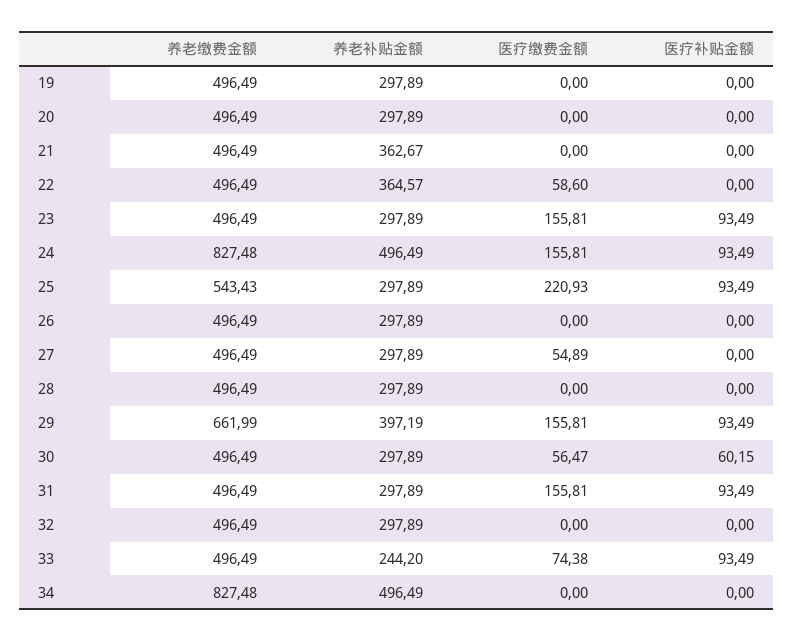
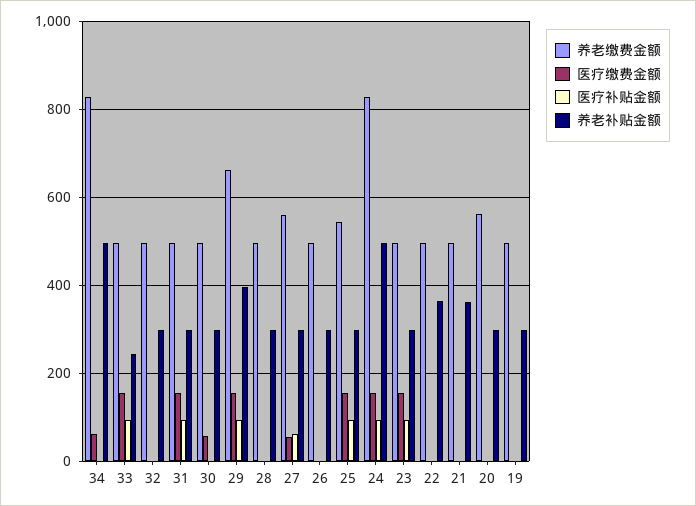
  {
    "养老缴费金额": {
      "19": 496.49,
-     "20": 496.49,
+     "20": 560,
      "21": 496.49,
      "22": 496.49,
      "23": 496.49,
      "24": 827.48,
      "25": 543.43,
      "26": 496.49,
-     "27": 496.49,
+     "27": 560,
      "28": 496.49,
      "29": 661.99,
      "30": 496.49,
      "31": 496.49,
      "32": 496.49,
      "33": 496.49,
      "34": 827.48
    },
    "养老补贴金额": {
      "19": 297.89,
      "20": 297.89,
      "21": 362.67,
      "22": 364.57,
      "23": 297.89,
      "24": 496.49,
      "25": 297.89,
      "26": 297.89,
      "27": 297.89,
      "28": 297.89,
      "29": 397.19,
      "30": 297.89,
      "31": 297.89,
      "32": 297.89,
      "33": 244.2,
      "34": 496.49
    },
    "医疗缴费金额": {
      "19": 0,
      "20": 0,
      "21": 0,
-     "22": 58.6,
+     "22": 0,
      "23": 155.81,
      "24": 155.81,
-     "25": 220.93,
+     "25": 160,
      "26": 0,
      "27": 54.89,
      "28": 0,
      "29": 155.81,
      "30": 56.47,
      "31": 155.81,
      "32": 0,
-     "33": 74.38,
+     "33": 160,
-     "34": 0
+     "34": 60
    },
    "医疗补贴金额": {
      "19": 0,
      "20": 0,
      "21": 0,
      "22": 0,
      "23": 93.49,
      "24": 93.49,
      "25": 93.49,
      "26": 0,
-     "27": 0,
+     "27": 60,
      "28": 0,
      "29": 93.49,
-     "30": 60.15,
+     "30": 0,
      "31": 93.49,
      "32": 0,
      "33": 93.49,
      "34": 0
    }
  }

